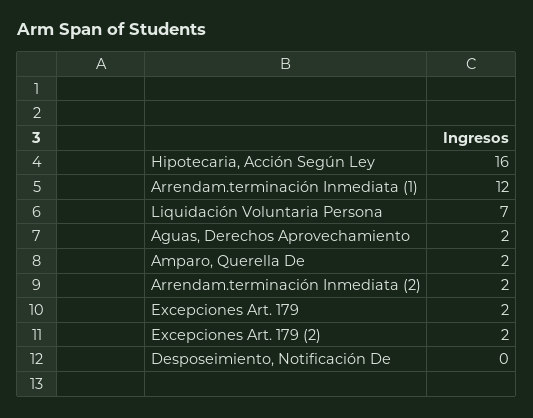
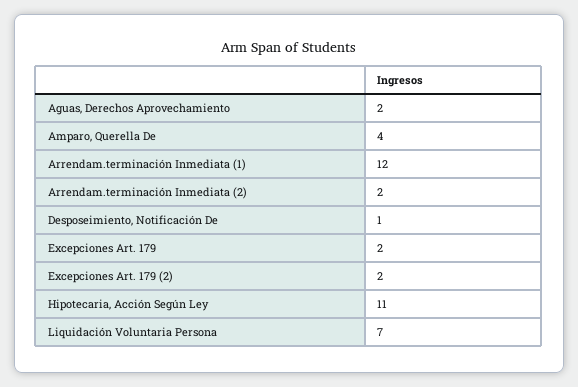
  {
-   "Hipotecaria, Acción Según Ley": 16,
+   "Hipotecaria, Acción Según Ley": 11,
    "Arrendam.terminación Inmediata (1)": 12,
    "Liquidación Voluntaria Persona": 7,
    "Aguas, Derechos Aprovechamiento": 2,
-   "Amparo, Querella De": 2,
+   "Amparo, Querella De": 4,
    "Arrendam.terminación Inmediata (2)": 2,
    "Excepciones Art. 179": 2,
    "Excepciones Art. 179 (2)": 2,
-   "Desposeimiento, Notificación De": 0
+   "Desposeimiento, Notificación De": 1
  }

